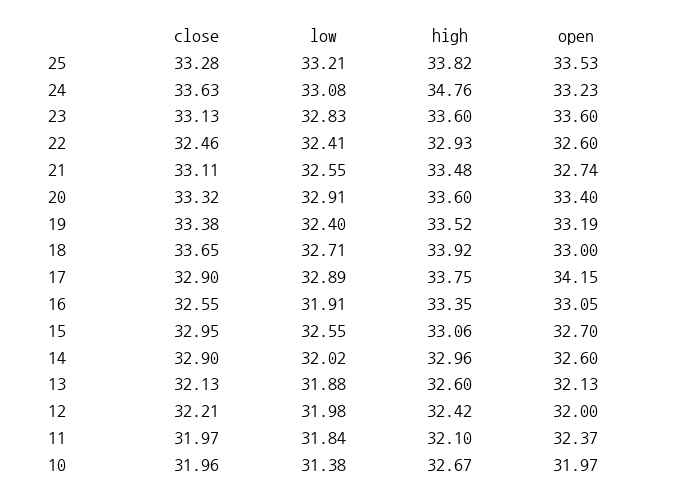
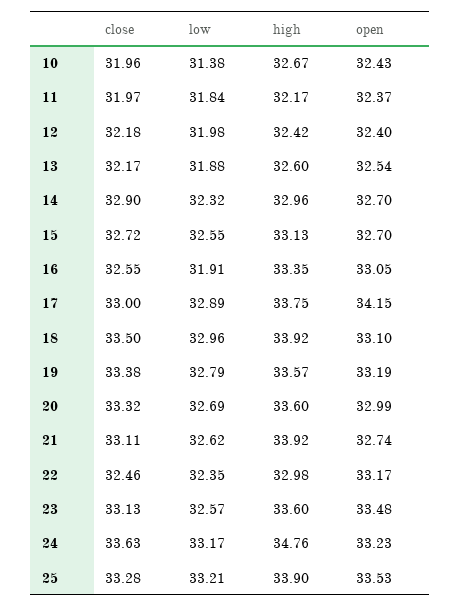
  {
    "close": {
      "25": 33.28,
      "24": 33.63,
      "23": 33.13,
      "22": 32.46,
      "21": 33.11,
      "20": 33.32,
      "19": 33.38,
-     "18": 33.65,
+     "18": 33.5,
-     "17": 32.9,
+     "17": 33,
      "16": 32.55,
-     "15": 32.95,
+     "15": 32.72,
      "14": 32.9,
-     "13": 32.13,
+     "13": 32.17,
-     "12": 32.21,
+     "12": 32.18,
      "11": 31.97,
      "10": 31.96
    },
    "low": {
      "25": 33.21,
-     "24": 33.08,
+     "24": 33.17,
-     "23": 32.83,
+     "23": 32.57,
-     "22": 32.41,
+     "22": 32.35,
-     "21": 32.55,
+     "21": 32.62,
-     "20": 32.91,
+     "20": 32.69,
-     "19": 32.4,
+     "19": 32.79,
-     "18": 32.71,
+     "18": 32.96,
      "17": 32.89,
      "16": 31.91,
      "15": 32.55,
-     "14": 32.02,
+     "14": 32.32,
      "13": 31.88,
      "12": 31.98,
      "11": 31.84,
      "10": 31.38
    },
    "high": {
-     "25": 33.82,
+     "25": 33.9,
      "24": 34.76,
      "23": 33.6,
-     "22": 32.93,
+     "22": 32.98,
-     "21": 33.48,
+     "21": 33.92,
      "20": 33.6,
-     "19": 33.52,
+     "19": 33.57,
      "18": 33.92,
      "17": 33.75,
      "16": 33.35,
-     "15": 33.06,
+     "15": 33.13,
      "14": 32.96,
      "13": 32.6,
      "12": 32.42,
-     "11": 32.1,
+     "11": 32.17,
      "10": 32.67
    },
    "open": {
      "25": 33.53,
      "24": 33.23,
-     "23": 33.6,
+     "23": 33.48,
-     "22": 32.6,
+     "22": 33.17,
      "21": 32.74,
-     "20": 33.4,
+     "20": 32.99,
      "19": 33.19,
-     "18": 33,
+     "18": 33.1,
      "17": 34.15,
      "16": 33.05,
      "15": 32.7,
-     "14": 32.6,
+     "14": 32.7,
-     "13": 32.13,
+     "13": 32.54,
-     "12": 32,
+     "12": 32.4,
      "11": 32.37,
-     "10": 31.97
+     "10": 32.43
    }
  }

